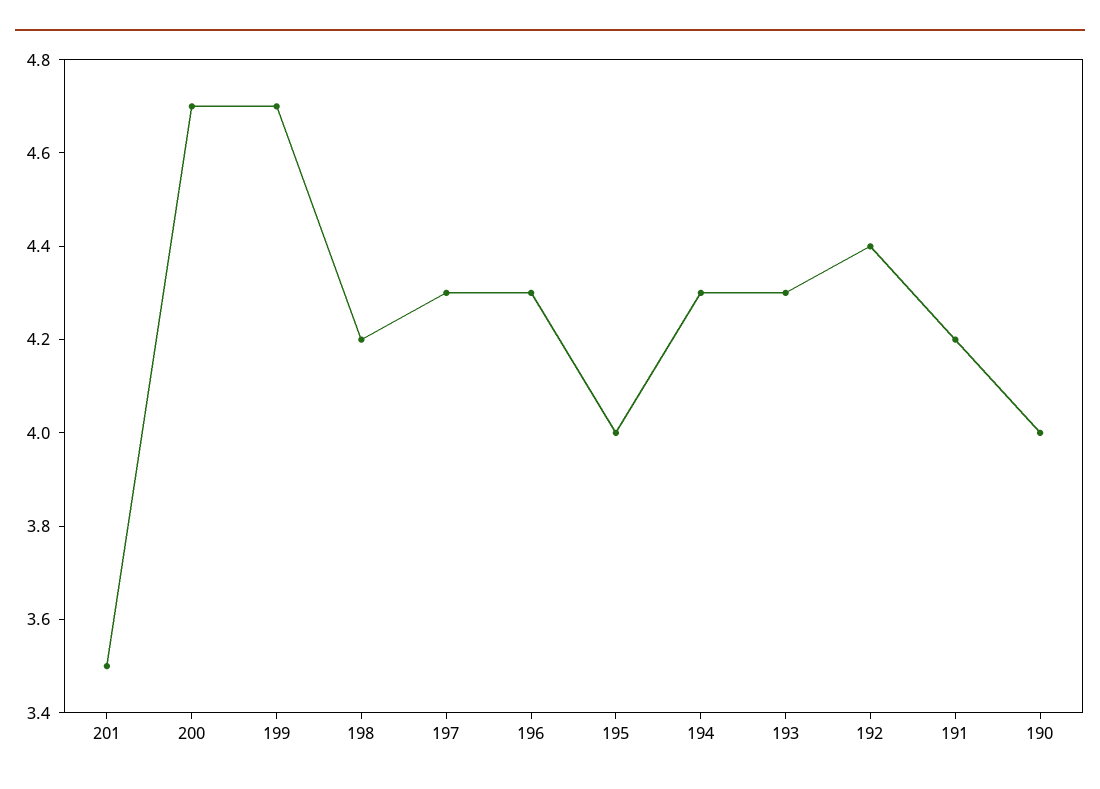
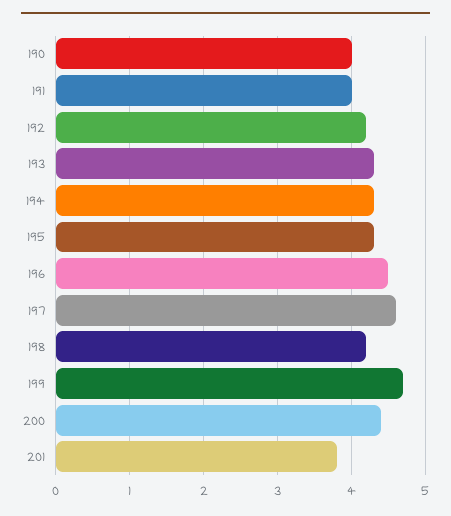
  {
-   "201": 3.5,
+   "201": 3.8,
-   "200": 4.7,
+   "200": 4.4,
    "199": 4.7,
    "198": 4.2,
-   "197": 4.3,
+   "197": 4.6,
-   "196": 4.3,
+   "196": 4.5,
-   "195": 4,
+   "195": 4.3,
    "194": 4.3,
    "193": 4.3,
-   "192": 4.4,
+   "192": 4.2,
-   "191": 4.2,
+   "191": 4,
    "190": 4
  }

